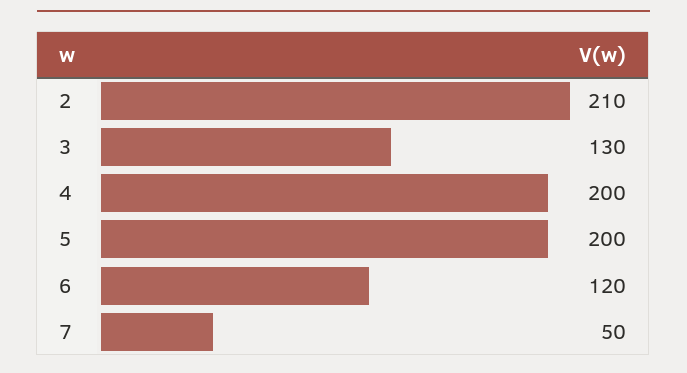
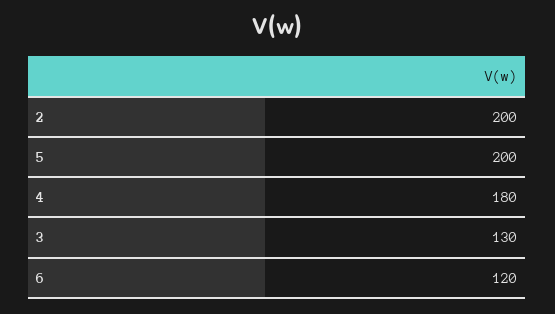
  {
-   "2": 210,
+   "2": 200,
    "3": 130,
-   "4": 200,
+   "4": 180,
    "5": 200,
-   "6": 120,
+   "6": 120
-   "7": 50
  }

